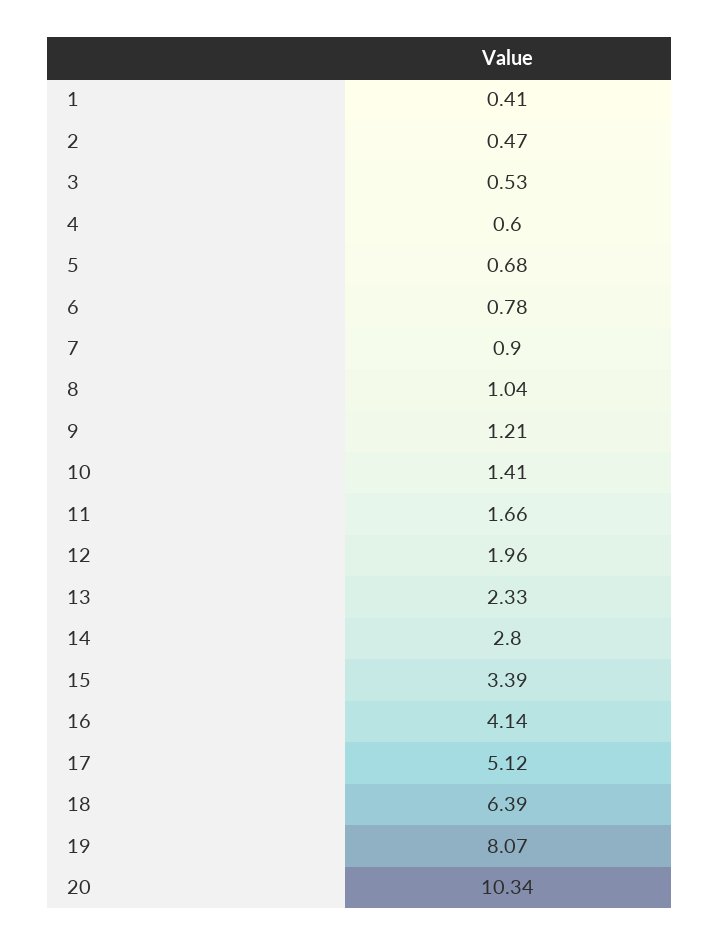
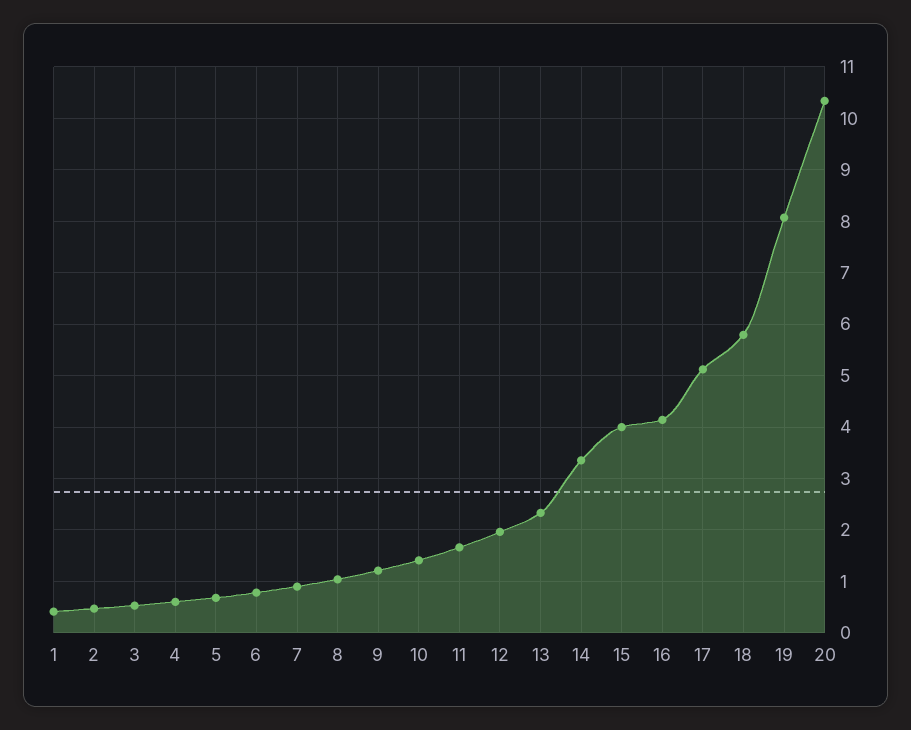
  {
    "1": 0.41,
    "2": 0.47,
    "3": 0.53,
    "4": 0.6,
    "5": 0.68,
    "6": 0.78,
    "7": 0.9,
    "8": 1.04,
    "9": 1.21,
    "10": 1.41,
    "11": 1.66,
    "12": 1.96,
    "13": 2.33,
-   "14": 2.8,
+   "14": 3.4,
-   "15": 3.39,
+   "15": 4,
    "16": 4.14,
    "17": 5.12,
-   "18": 6.39,
+   "18": 5.8,
    "19": 8.07,
    "20": 10.34
  }

